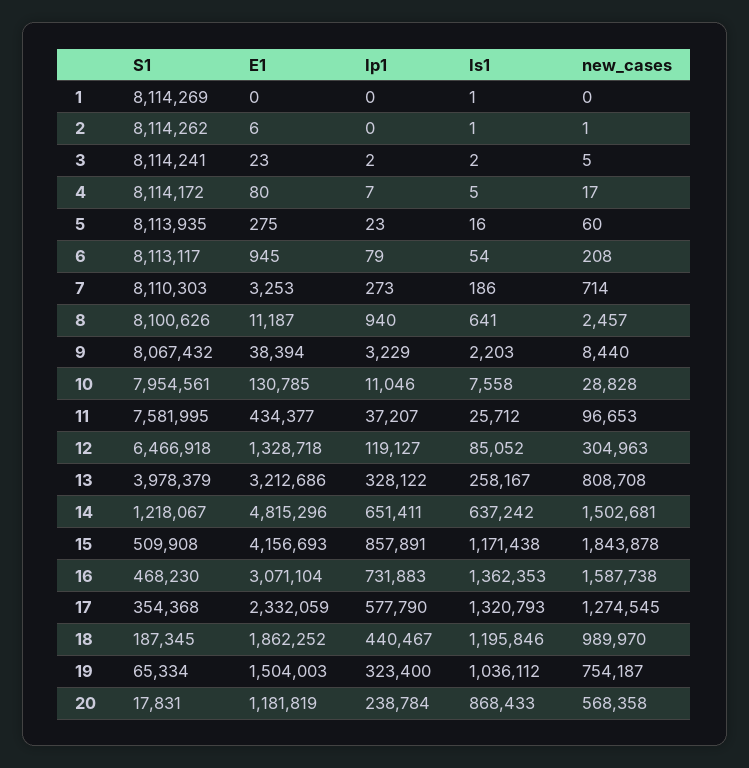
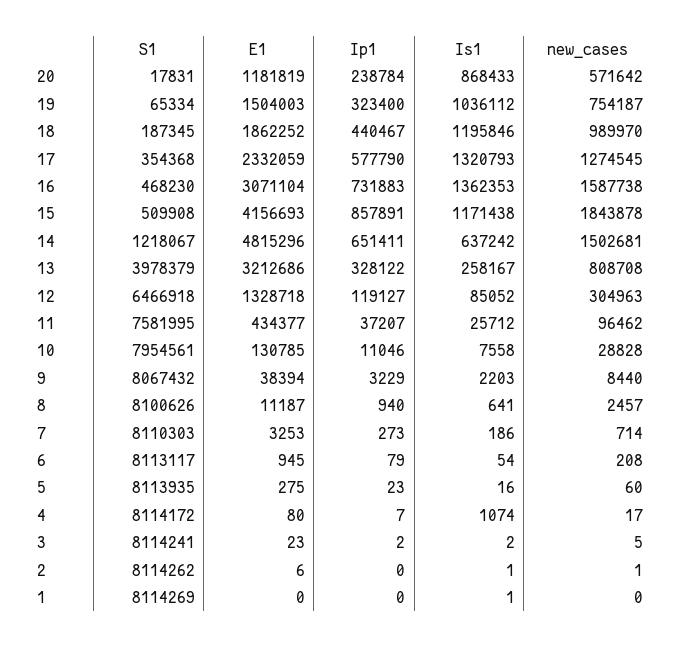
  {
    "S1": {
      "1": 8114269,
      "2": 8114262,
      "3": 8114241,
      "4": 8114172,
      "5": 8113935,
      "6": 8113117,
      "7": 8110303,
      "8": 8100626,
      "9": 8067432,
      "10": 7954561,
      "11": 7581995,
      "12": 6466918,
      "13": 3978379,
      "14": 1218067,
      "15": 509908,
      "16": 468230,
      "17": 354368,
      "18": 187345,
      "19": 65334,
      "20": 17831
    },
    "E1": {
      "1": 0,
      "2": 6,
      "3": 23,
      "4": 80,
      "5": 275,
      "6": 945,
      "7": 3253,
      "8": 11187,
      "9": 38394,
      "10": 130785,
      "11": 434377,
      "12": 1328718,
      "13": 3212686,
      "14": 4815296,
      "15": 4156693,
      "16": 3071104,
      "17": 2332059,
      "18": 1862252,
      "19": 1504003,
      "20": 1181819
    },
    "Ip1": {
      "1": 0,
      "2": 0,
      "3": 2,
      "4": 7,
      "5": 23,
      "6": 79,
      "7": 273,
      "8": 940,
      "9": 3229,
      "10": 11046,
      "11": 37207,
      "12": 119127,
      "13": 328122,
      "14": 651411,
      "15": 857891,
      "16": 731883,
      "17": 577790,
      "18": 440467,
      "19": 323400,
      "20": 238784
    },
    "Is1": {
      "1": 1,
      "2": 1,
      "3": 2,
-     "4": 5,
+     "4": 1074,
      "5": 16,
      "6": 54,
      "7": 186,
      "8": 641,
      "9": 2203,
      "10": 7558,
      "11": 25712,
      "12": 85052,
      "13": 258167,
      "14": 637242,
      "15": 1171438,
      "16": 1362353,
      "17": 1320793,
      "18": 1195846,
      "19": 1036112,
      "20": 868433
    },
    "new_cases": {
      "1": 0,
      "2": 1,
      "3": 5,
      "4": 17,
      "5": 60,
      "6": 208,
      "7": 714,
      "8": 2457,
      "9": 8440,
      "10": 28828,
-     "11": 96653,
+     "11": 96462,
      "12": 304963,
      "13": 808708,
      "14": 1502681,
      "15": 1843878,
      "16": 1587738,
      "17": 1274545,
      "18": 989970,
      "19": 754187,
-     "20": 568358
+     "20": 571642
    }
  }

